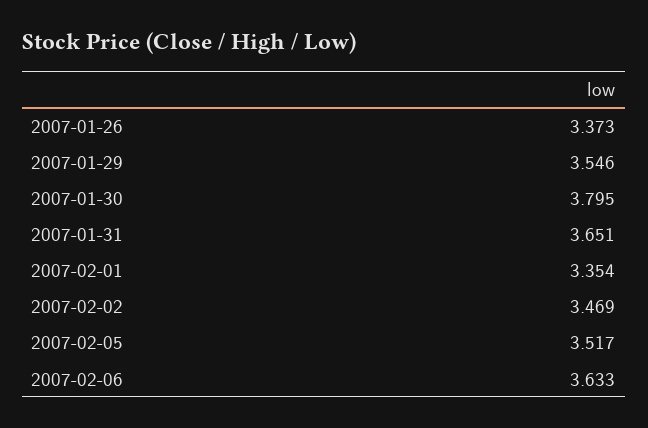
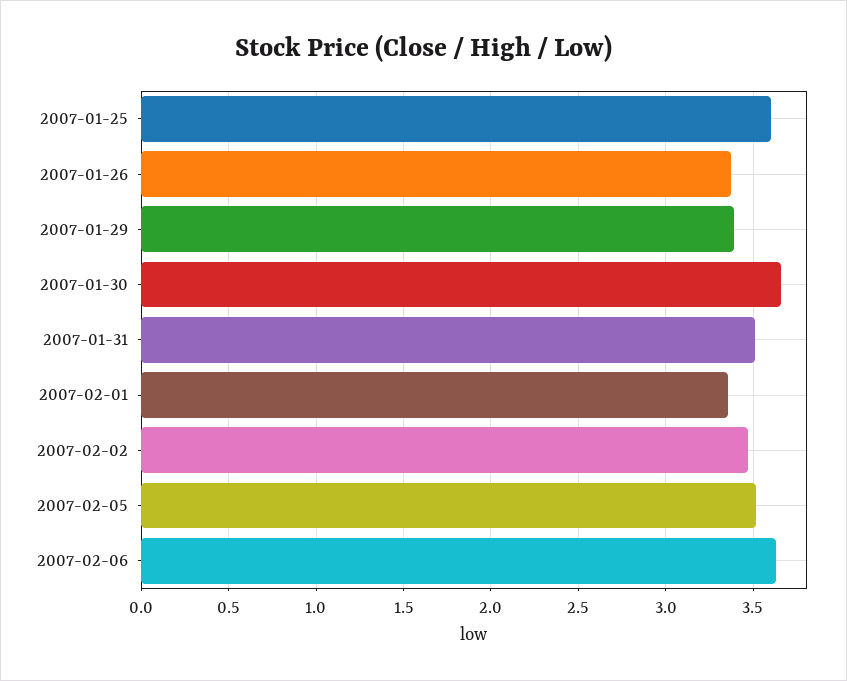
  {
    "2007-01-26": 3.373,
-   "2007-01-29": 3.546,
+   "2007-01-29": 3.4,
-   "2007-01-30": 3.795,
+   "2007-01-30": 3.65,
-   "2007-01-31": 3.651,
+   "2007-01-31": 3.5,
    "2007-02-01": 3.354,
    "2007-02-02": 3.469,
    "2007-02-05": 3.517,
-   "2007-02-06": 3.633
+   "2007-02-06": 3.633,
+   "2007-01-25": 3.6
  }

